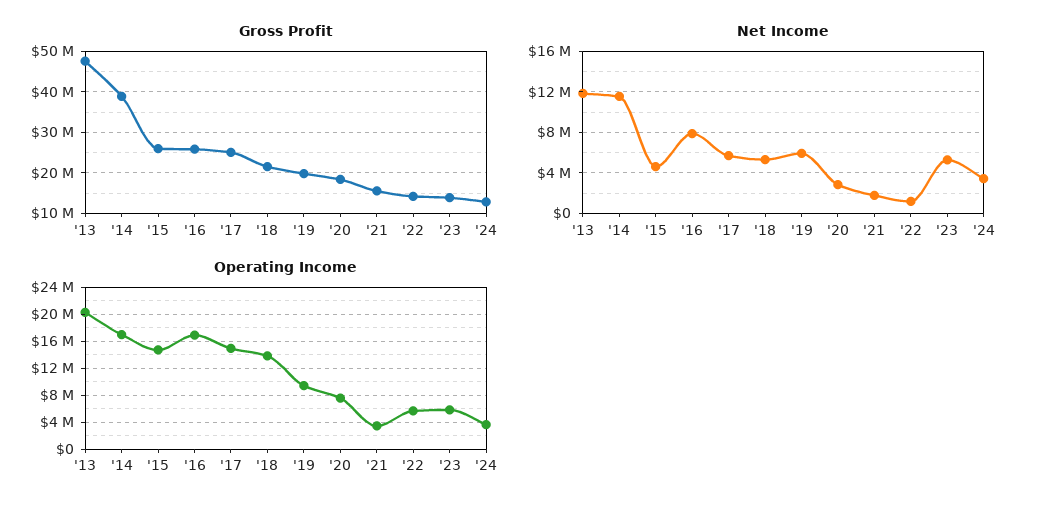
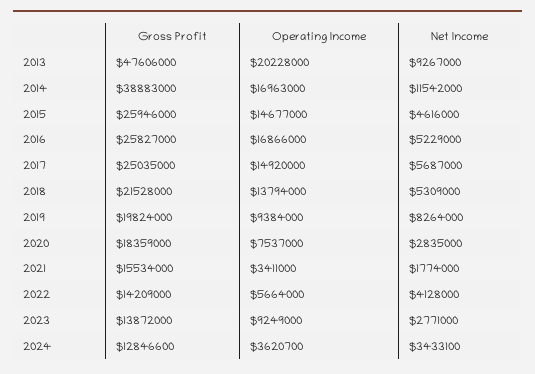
  {
    "Gross Profit": {
      "'13": 47606000,
      "'14": 38883000,
      "'15": 25946000,
      "'16": 25827000,
      "'17": 25035000,
      "'18": 21528000,
      "'19": 19824000,
      "'20": 18359000,
      "'21": 15534000,
      "'22": 14209000,
      "'23": 13872000,
      "'24": 12846600
    },
    "Net Income": {
-     "'13": 12000000,
+     "'13": 9267000,
      "'14": 11542000,
      "'15": 4616000,
-     "'16": 8000000,
+     "'16": 5229000,
      "'17": 5687000,
      "'18": 5309000,
-     "'19": 6000000,
+     "'19": 8264000,
      "'20": 2835000,
      "'21": 1774000,
-     "'22": 1000000,
+     "'22": 4128000,
-     "'23": 5000000,
+     "'23": 2771000,
      "'24": 3433100
    },
    "Operating Income": {
      "'13": 20228000,
      "'14": 16963000,
      "'15": 14677000,
      "'16": 16866000,
      "'17": 14920000,
      "'18": 13794000,
      "'19": 9384000,
      "'20": 7537000,
      "'21": 3411000,
      "'22": 5664000,
-     "'23": 6000000,
+     "'23": 9249000,
      "'24": 3620700
    }
  }

